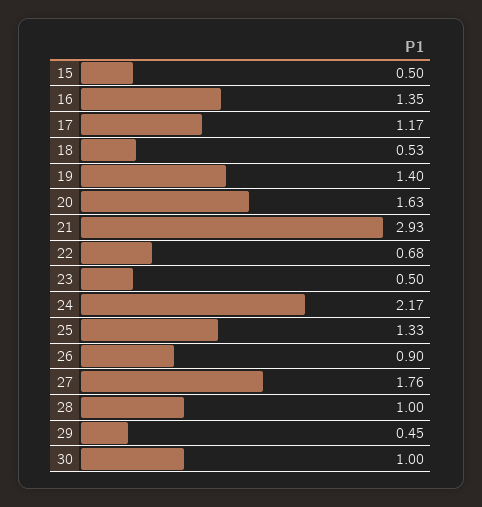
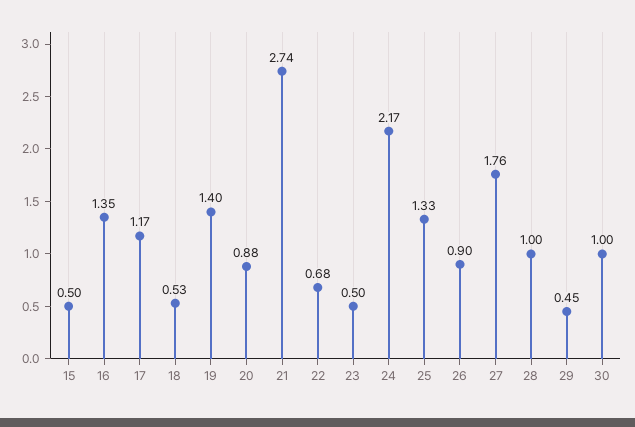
  {
    "15": 0.5,
    "16": 1.35,
    "17": 1.17,
    "18": 0.53,
    "19": 1.4,
-   "20": 1.63,
+   "20": 0.88,
-   "21": 2.93,
+   "21": 2.74,
    "22": 0.68,
    "23": 0.5,
    "24": 2.17,
    "25": 1.33,
    "26": 0.9,
    "27": 1.76,
    "28": 1,
    "29": 0.45,
    "30": 1
  }

